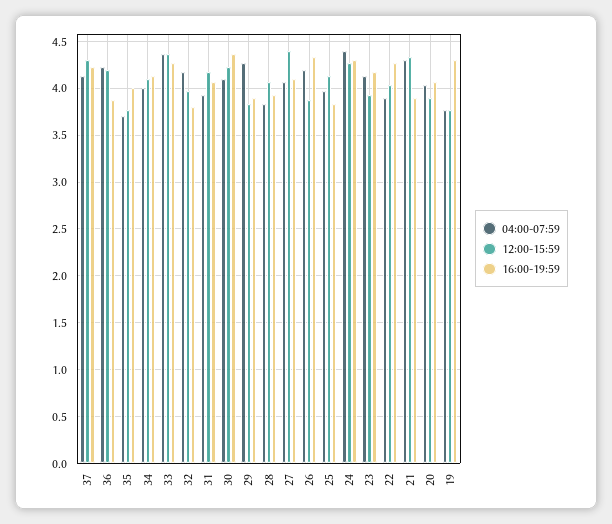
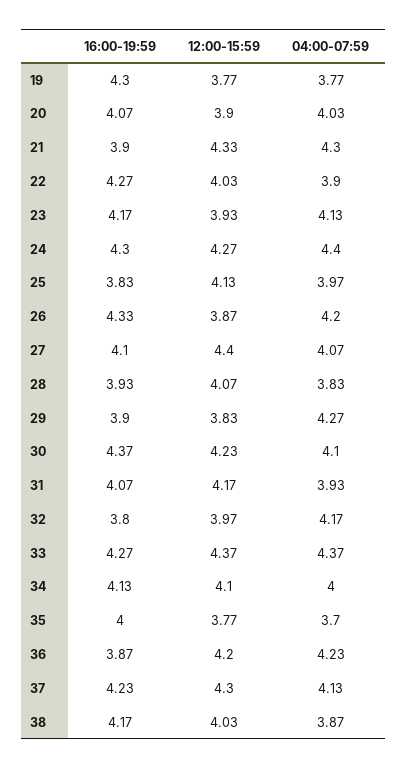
  {
    "04:00-07:59": {
      "37": 4.13,
      "36": 4.23,
      "35": 3.7,
      "34": 4,
      "33": 4.37,
      "32": 4.17,
      "31": 3.93,
      "30": 4.1,
      "29": 4.27,
      "28": 3.83,
      "27": 4.07,
      "26": 4.2,
      "25": 3.97,
      "24": 4.4,
      "23": 4.13,
      "22": 3.9,
      "21": 4.3,
      "20": 4.03,
-     "19": 3.77
+     "19": 3.77,
+     "38": 3.87
    },
    "12:00-15:59": {
      "37": 4.3,
      "36": 4.2,
      "35": 3.77,
      "34": 4.1,
      "33": 4.37,
      "32": 3.97,
      "31": 4.17,
      "30": 4.23,
      "29": 3.83,
      "28": 4.07,
      "27": 4.4,
      "26": 3.87,
      "25": 4.13,
      "24": 4.27,
      "23": 3.93,
      "22": 4.03,
      "21": 4.33,
      "20": 3.9,
-     "19": 3.77
+     "19": 3.77,
+     "38": 4.03
    },
    "16:00-19:59": {
      "37": 4.23,
      "36": 3.87,
      "35": 4,
      "34": 4.13,
      "33": 4.27,
      "32": 3.8,
      "31": 4.07,
      "30": 4.37,
      "29": 3.9,
      "28": 3.93,
      "27": 4.1,
      "26": 4.33,
      "25": 3.83,
      "24": 4.3,
      "23": 4.17,
      "22": 4.27,
      "21": 3.9,
      "20": 4.07,
-     "19": 4.3
+     "19": 4.3,
+     "38": 4.17
    }
  }

